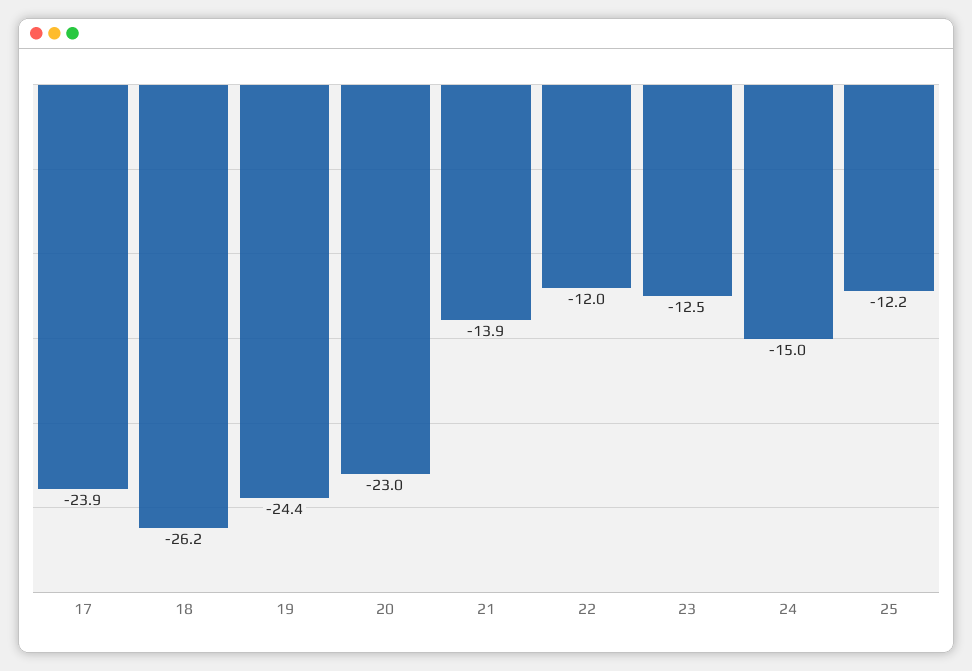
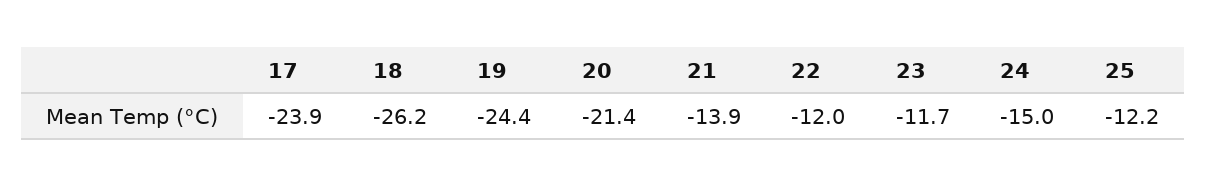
  {
    "17": -23.9,
    "18": -26.2,
    "19": -24.4,
-   "20": -23,
+   "20": -21.4,
    "21": -13.9,
    "22": -12,
-   "23": -12.5,
+   "23": -11.7,
    "24": -15,
    "25": -12.2
  }

